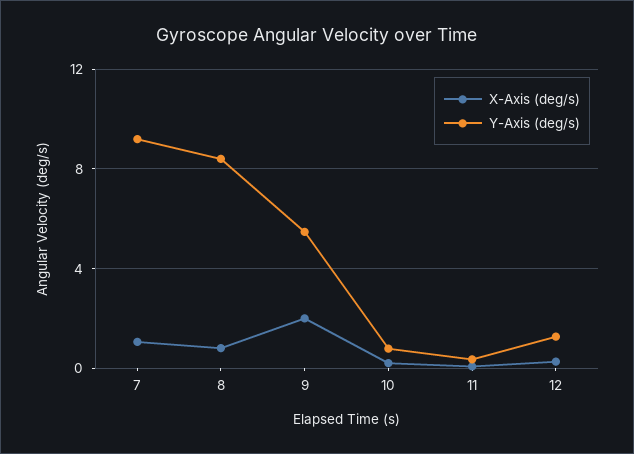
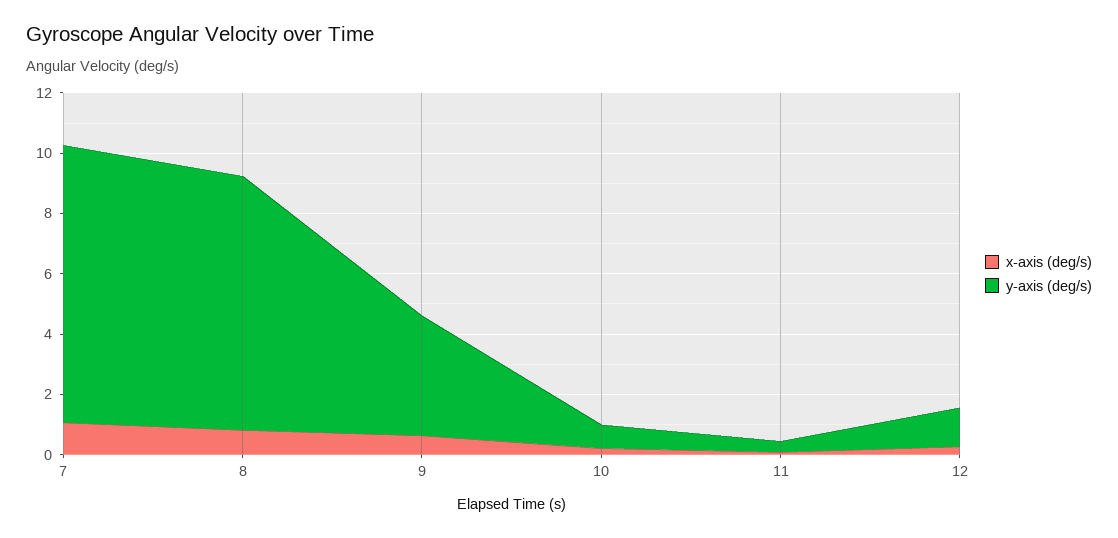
  {
    "X-Axis (deg/s)": {
      "7": 1,
      "8": 1,
-     "9": 2,
+     "9": 0.5,
      "10": 0,
      "11": 0,
      "12": 0.5
    },
    "Y-Axis (deg/s)": {
      "7": 9,
      "8": 8.5,
-     "9": 5.5,
+     "9": 4,
      "10": 1,
      "11": 0.5,
      "12": 1.5
    }
  }

